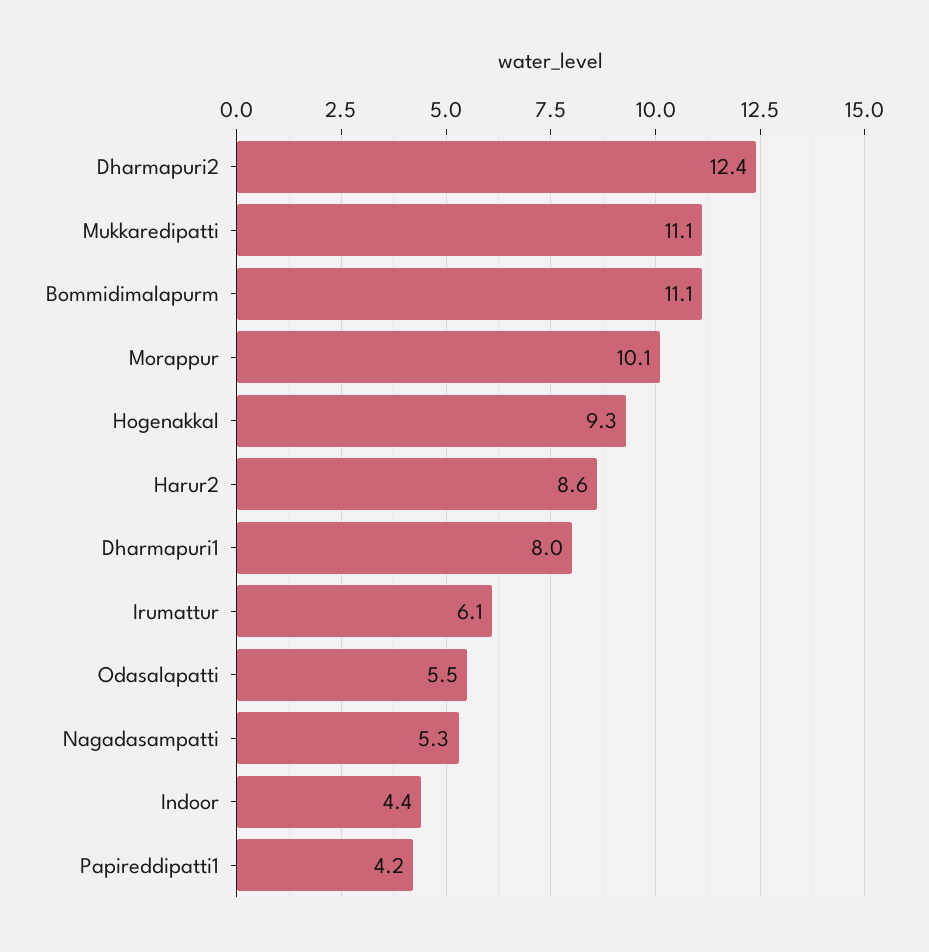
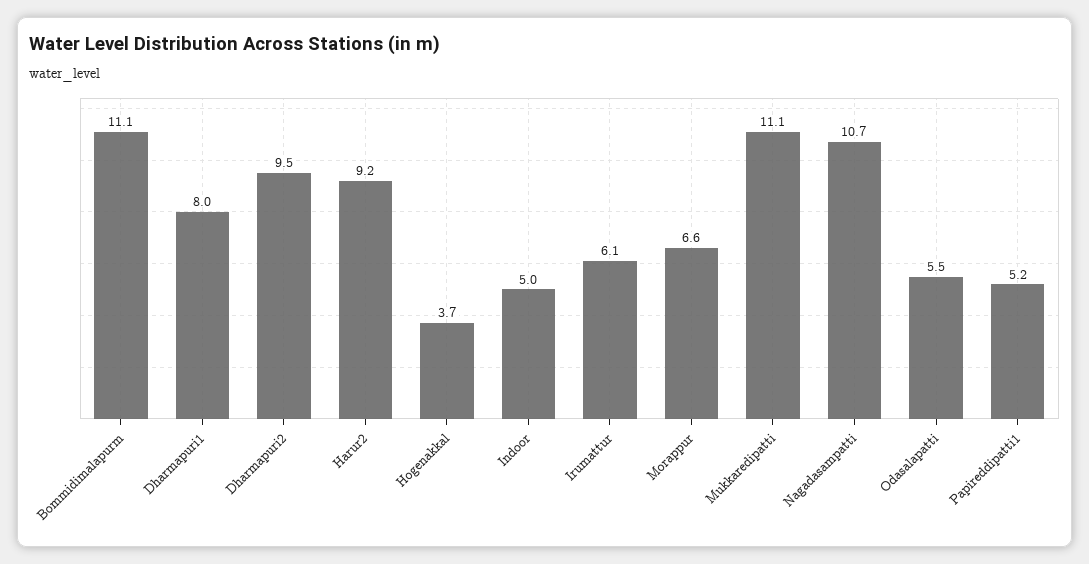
  {
-   "Dharmapuri2": 12.4,
+   "Dharmapuri2": 9.5,
    "Mukkaredipatti": 11.1,
    "Bommidimalapurm": 11.1,
-   "Morappur": 10.1,
+   "Morappur": 6.6,
-   "Hogenakkal": 9.3,
+   "Hogenakkal": 3.7,
-   "Harur2": 8.6,
+   "Harur2": 9.2,
    "Dharmapuri1": 8,
    "Irumattur": 6.1,
    "Odasalapatti": 5.5,
-   "Nagadasampatti": 5.3,
+   "Nagadasampatti": 10.7,
-   "Indoor": 4.4,
+   "Indoor": 5,
-   "Papireddipatti1": 4.2
+   "Papireddipatti1": 5.2
  }

